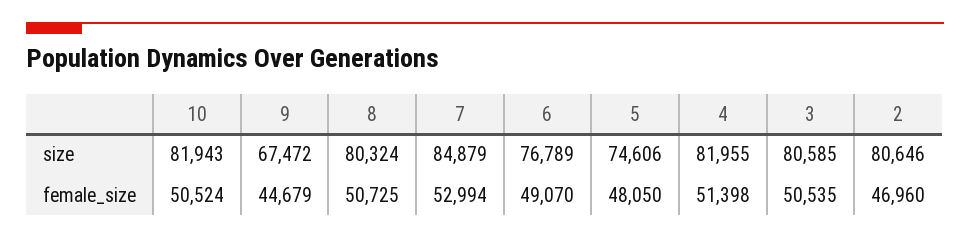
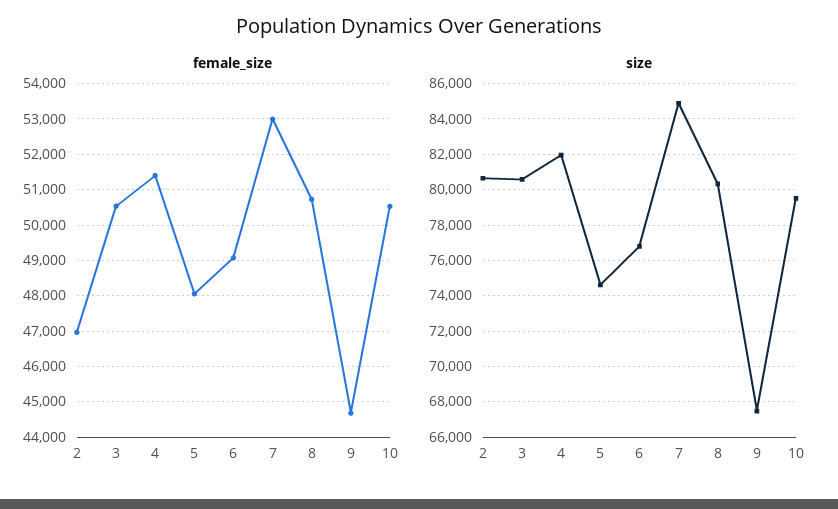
  {
    "size": {
-     "10": 81943,
+     "10": 79500,
      "9": 67472,
      "8": 80324,
      "7": 84879,
      "6": 76789,
      "5": 74606,
      "4": 81955,
      "3": 80585,
      "2": 80646
    },
    "female_size": {
      "10": 50524,
      "9": 44679,
      "8": 50725,
      "7": 52994,
      "6": 49070,
      "5": 48050,
      "4": 51398,
      "3": 50535,
      "2": 46960
    }
  }

